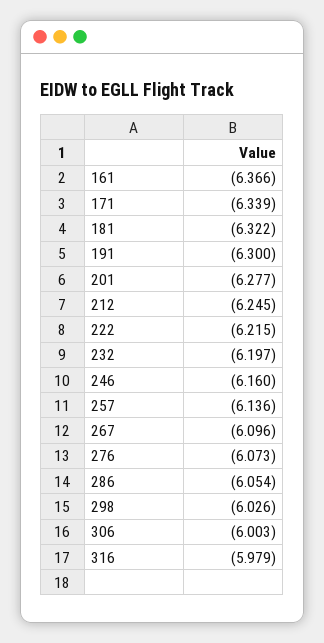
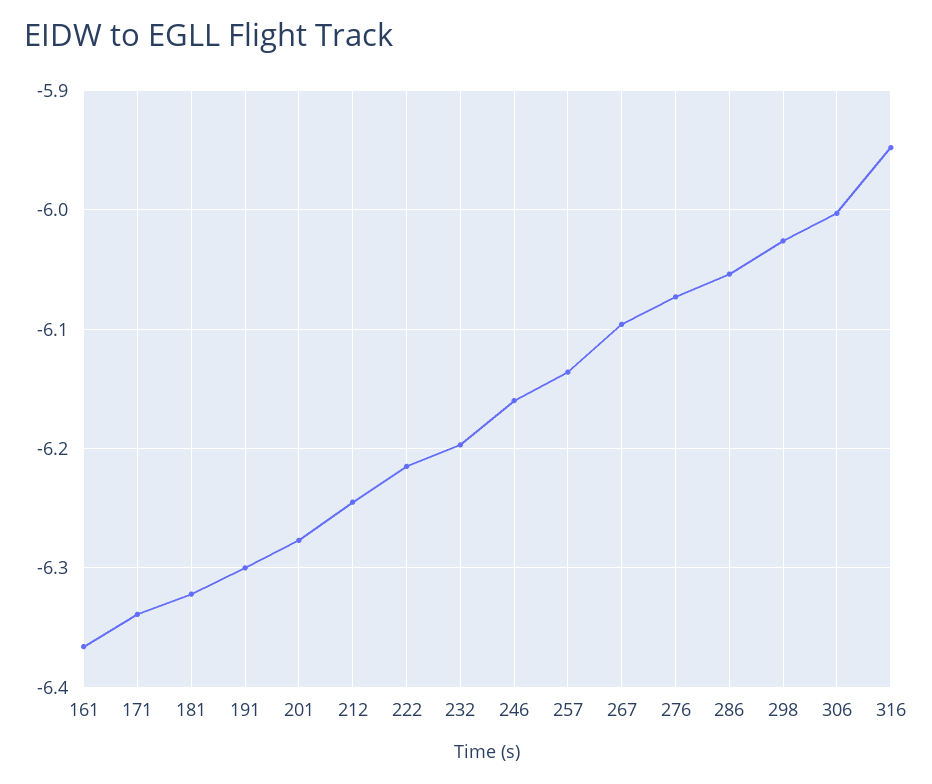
  {
    "161": -6.366,
    "171": -6.339,
    "181": -6.322,
    "191": -6.3,
    "201": -6.277,
    "212": -6.245,
    "222": -6.215,
    "232": -6.197,
    "246": -6.16,
    "257": -6.136,
    "267": -6.096,
    "276": -6.073,
    "286": -6.054,
    "298": -6.026,
    "306": -6.003,
-   "316": -5.979
+   "316": -5.95
  }

